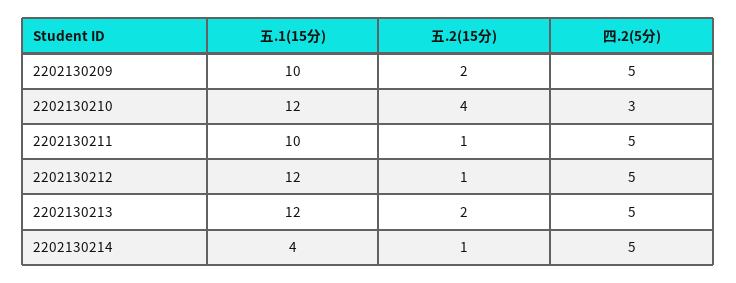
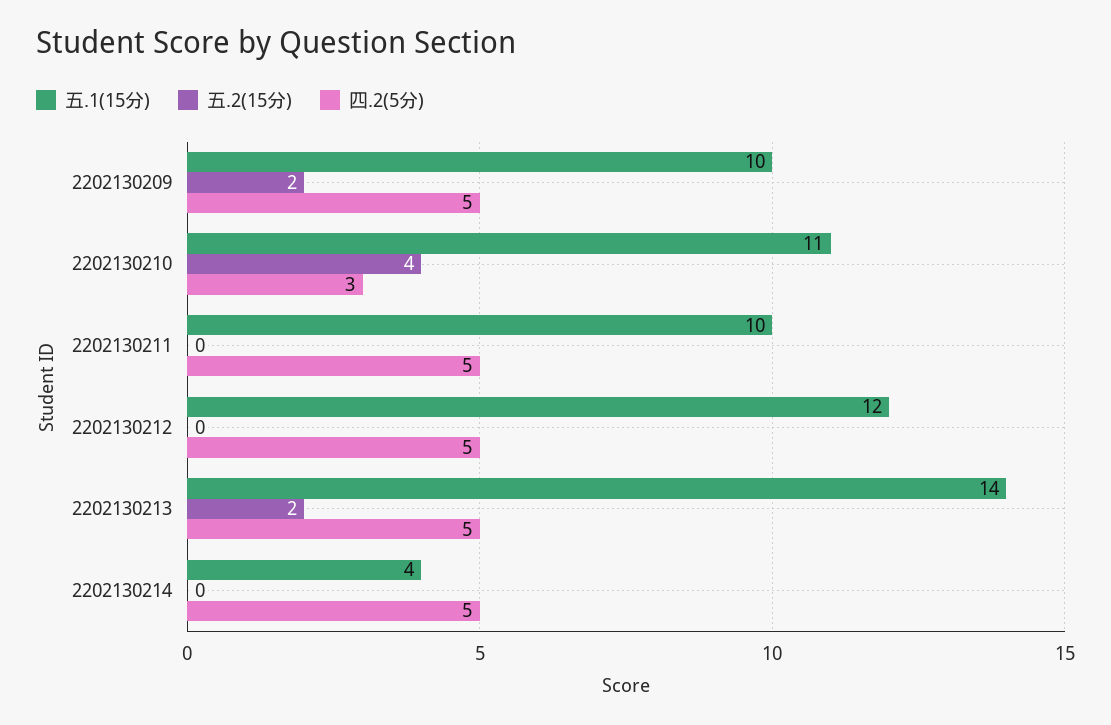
  {
    "五.1(15分)": {
      "2202130209": 10,
-     "2202130210": 12,
+     "2202130210": 11,
      "2202130211": 10,
      "2202130212": 12,
-     "2202130213": 12,
+     "2202130213": 14,
      "2202130214": 4
    },
    "五.2(15分)": {
      "2202130209": 2,
      "2202130210": 4,
-     "2202130211": 1,
+     "2202130211": 0,
-     "2202130212": 1,
+     "2202130212": 0,
      "2202130213": 2,
-     "2202130214": 1
+     "2202130214": 0
    },
    "四.2(5分)": {
      "2202130209": 5,
      "2202130210": 3,
      "2202130211": 5,
      "2202130212": 5,
      "2202130213": 5,
      "2202130214": 5
    }
  }

